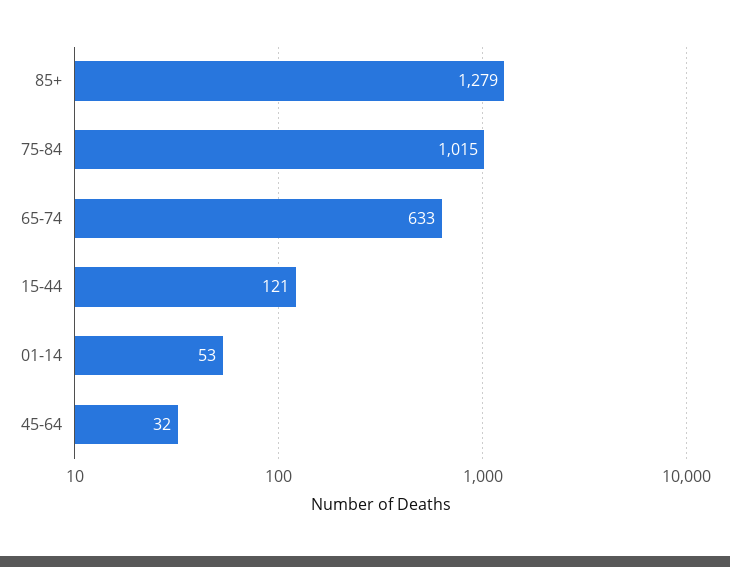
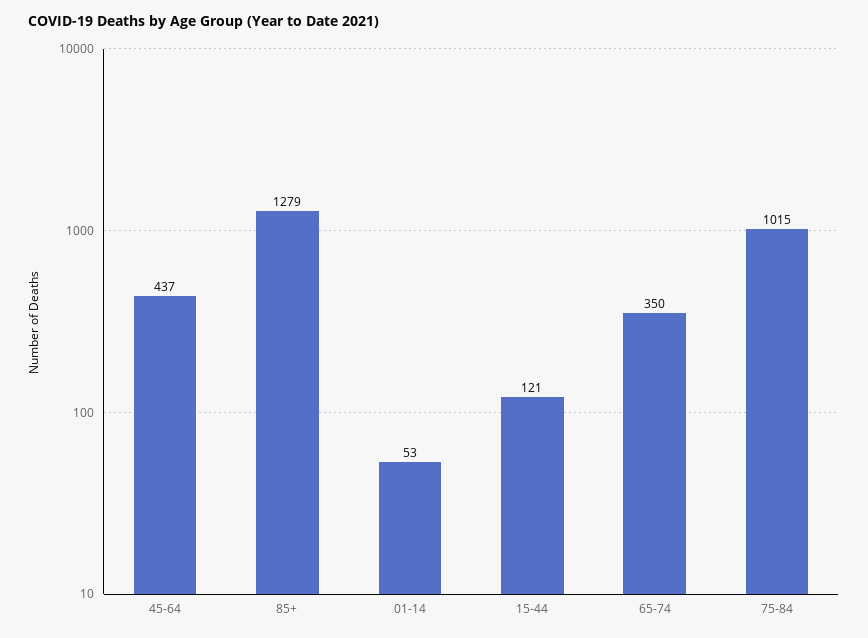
  {
    "85+": 1279,
    "75-84": 1015,
-   "65-74": 633,
+   "65-74": 350,
    "15-44": 121,
    "01-14": 53,
-   "45-64": 32
+   "45-64": 437
  }

